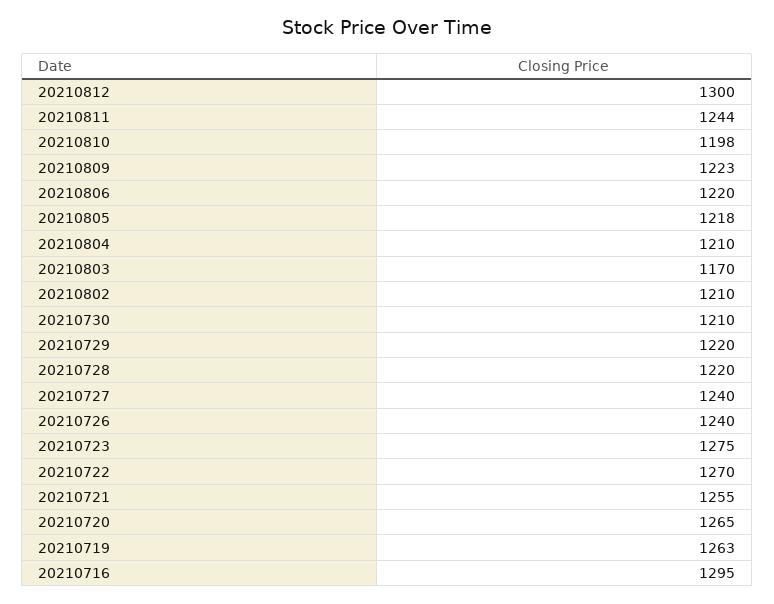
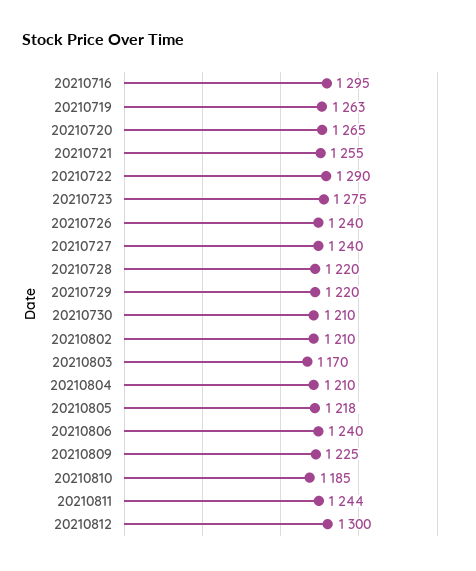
  {
    "20210812": 1300,
    "20210811": 1244,
-   "20210810": 1198,
+   "20210810": 1185,
-   "20210809": 1223,
+   "20210809": 1225,
-   "20210806": 1220,
+   "20210806": 1240,
    "20210805": 1218,
    "20210804": 1210,
    "20210803": 1170,
    "20210802": 1210,
    "20210730": 1210,
    "20210729": 1220,
    "20210728": 1220,
    "20210727": 1240,
    "20210726": 1240,
    "20210723": 1275,
-   "20210722": 1270,
+   "20210722": 1290,
    "20210721": 1255,
    "20210720": 1265,
    "20210719": 1263,
    "20210716": 1295
  }

